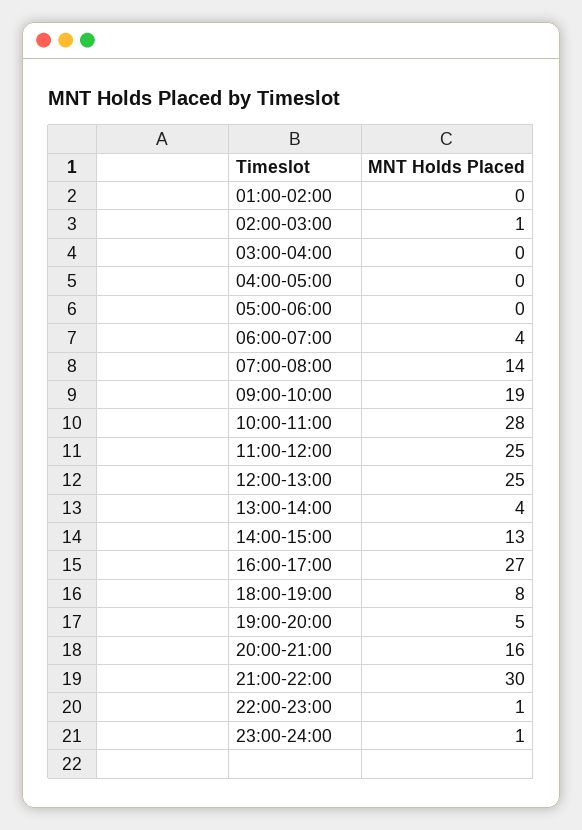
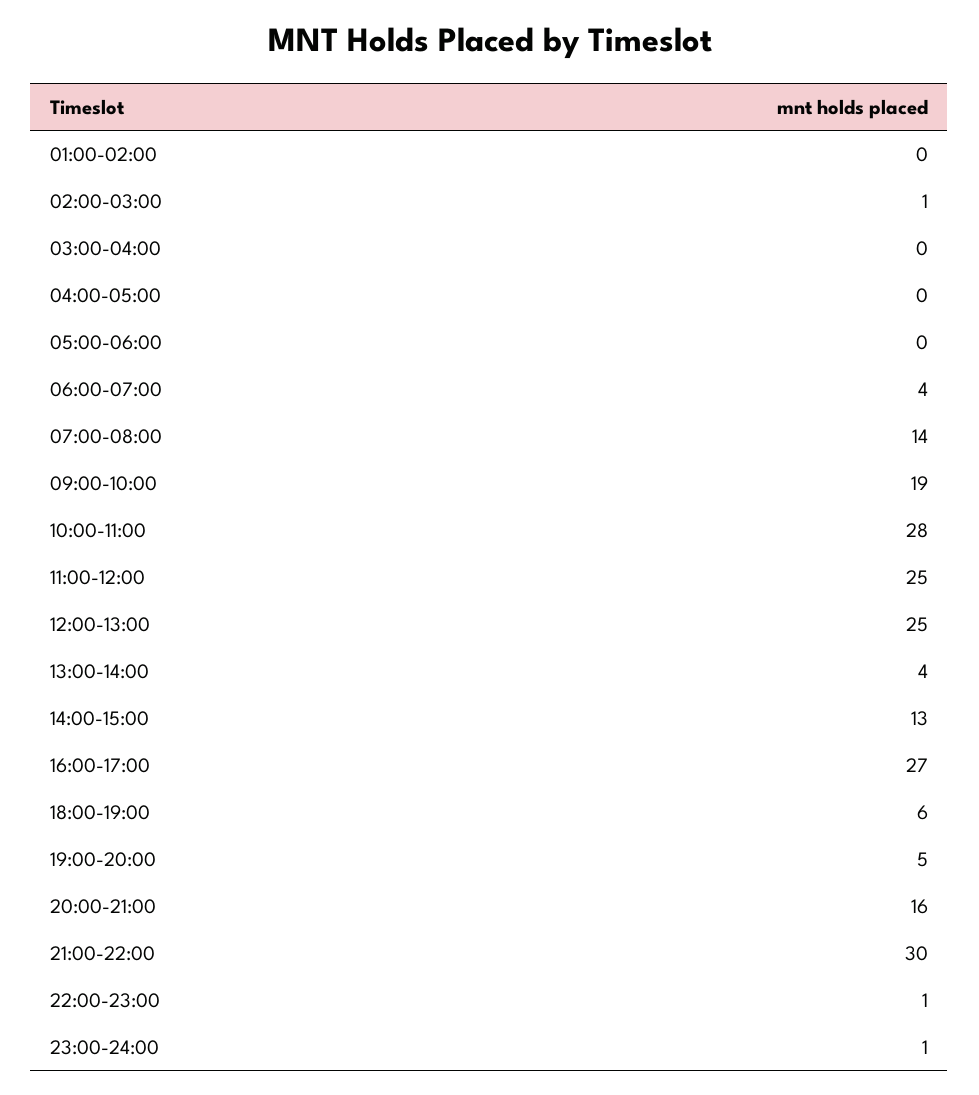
  {
    "01:00-02:00": 0,
    "02:00-03:00": 1,
    "03:00-04:00": 0,
    "04:00-05:00": 0,
    "05:00-06:00": 0,
    "06:00-07:00": 4,
    "07:00-08:00": 14,
    "09:00-10:00": 19,
    "10:00-11:00": 28,
    "11:00-12:00": 25,
    "12:00-13:00": 25,
    "13:00-14:00": 4,
    "14:00-15:00": 13,
    "16:00-17:00": 27,
-   "18:00-19:00": 8,
+   "18:00-19:00": 6,
    "19:00-20:00": 5,
    "20:00-21:00": 16,
    "21:00-22:00": 30,
    "22:00-23:00": 1,
    "23:00-24:00": 1
  }

